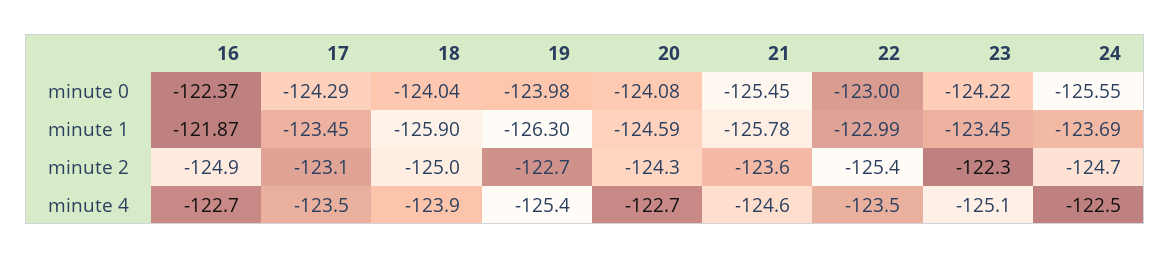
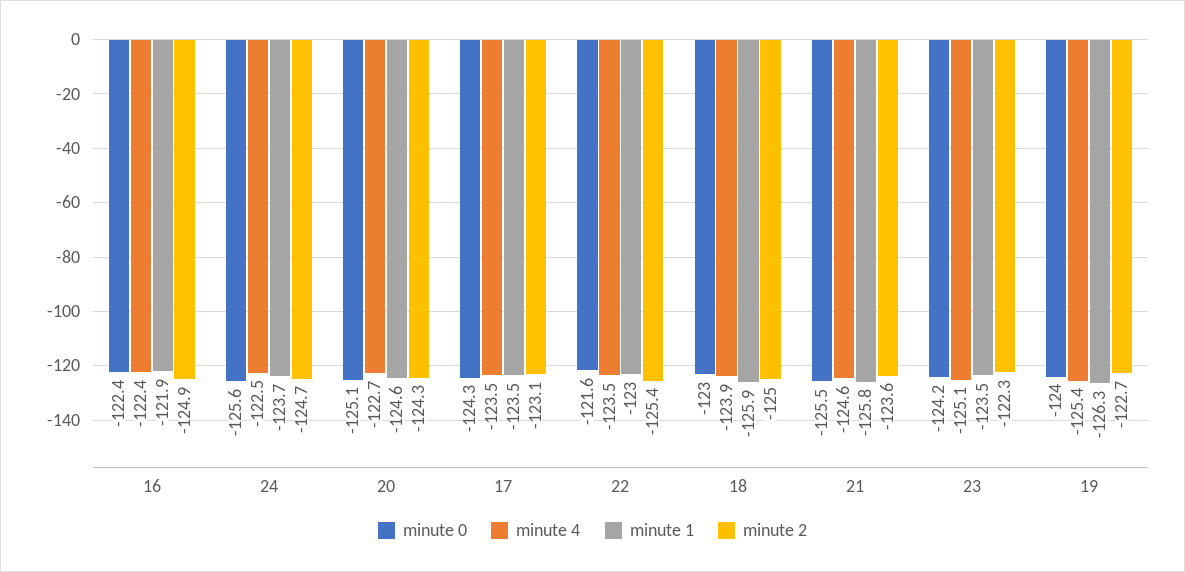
  {
    "minute 0": {
      "16": -122.37,
      "17": -124.29,
-     "18": -124.04,
+     "18": -123,
      "19": -123.98,
-     "20": -124.08,
+     "20": -125.1,
      "21": -125.45,
-     "22": -123,
+     "22": -121.6,
      "23": -124.22,
      "24": -125.55
    },
    "minute 1": {
      "16": -121.87,
      "17": -123.45,
      "18": -125.9,
      "19": -126.3,
      "20": -124.59,
      "21": -125.78,
      "22": -122.99,
      "23": -123.45,
      "24": -123.69
    },
    "minute 2": {
      "16": -124.9,
      "17": -123.1,
      "18": -125,
      "19": -122.7,
      "20": -124.3,
      "21": -123.6,
      "22": -125.4,
      "23": -122.3,
      "24": -124.7
    },
    "minute 4": {
-     "16": -122.7,
+     "16": -122.4,
      "17": -123.5,
      "18": -123.9,
      "19": -125.4,
      "20": -122.7,
      "21": -124.6,
      "22": -123.5,
      "23": -125.1,
      "24": -122.5
    }
  }

